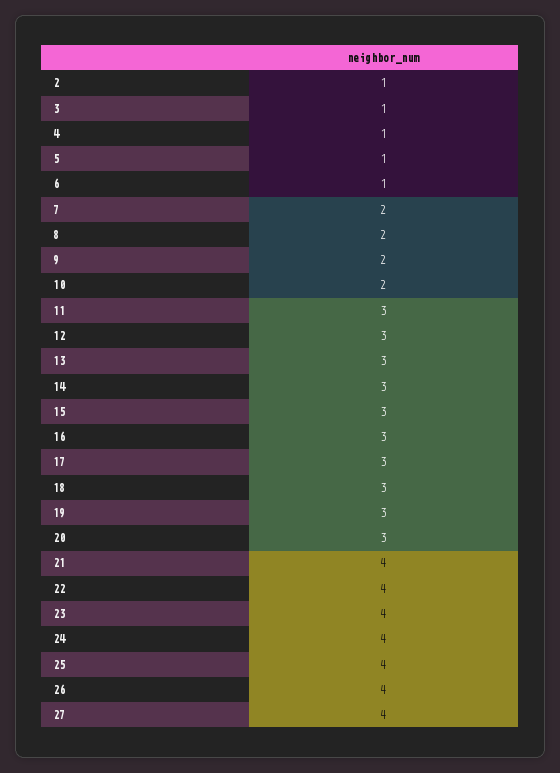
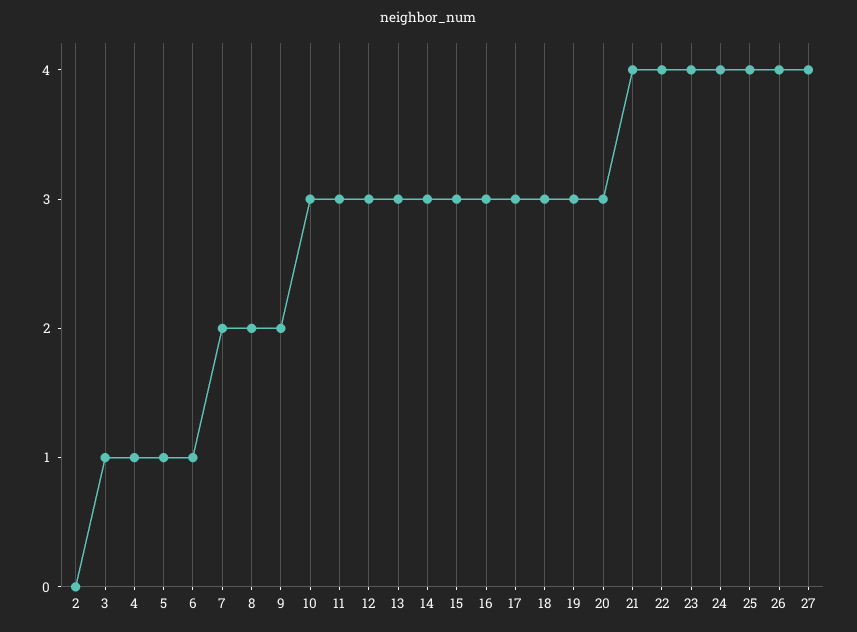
  {
-   "2": 1,
+   "2": 0,
    "3": 1,
    "4": 1,
    "5": 1,
    "6": 1,
    "7": 2,
    "8": 2,
    "9": 2,
-   "10": 2,
+   "10": 3,
    "11": 3,
    "12": 3,
    "13": 3,
    "14": 3,
    "15": 3,
    "16": 3,
    "17": 3,
    "18": 3,
    "19": 3,
    "20": 3,
    "21": 4,
    "22": 4,
    "23": 4,
    "24": 4,
    "25": 4,
    "26": 4,
    "27": 4
  }

